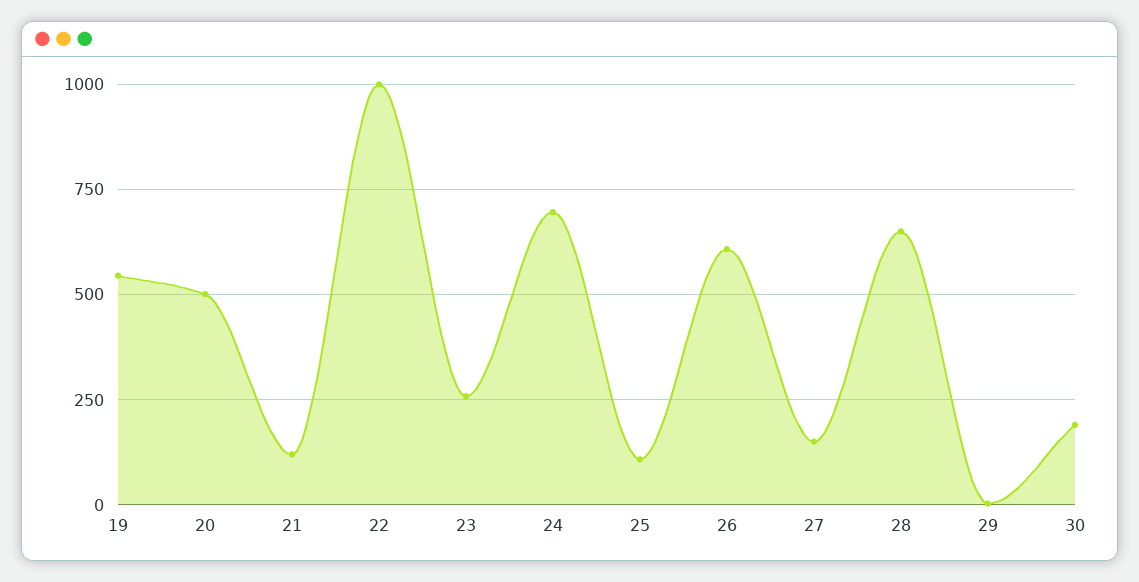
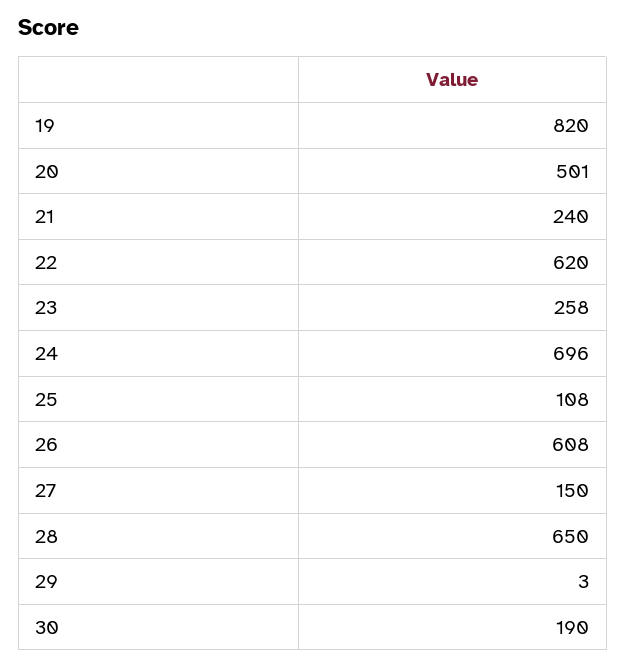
  {
-   "19": 550,
+   "19": 820,
    "20": 501,
-   "21": 125,
+   "21": 240,
-   "22": 1000,
+   "22": 620,
    "23": 258,
    "24": 696,
    "25": 108,
    "26": 608,
    "27": 150,
    "28": 650,
    "29": 3,
    "30": 190
  }

